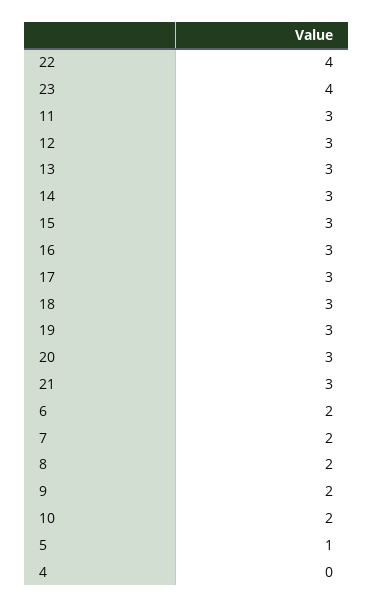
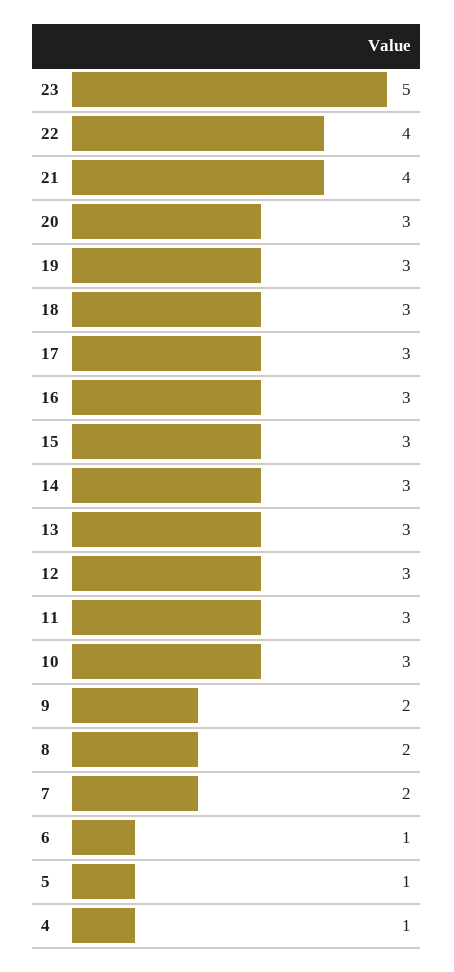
  {
    "22": 4,
-   "23": 4,
+   "23": 5,
    "11": 3,
    "12": 3,
    "13": 3,
    "14": 3,
    "15": 3,
    "16": 3,
    "17": 3,
    "18": 3,
    "19": 3,
    "20": 3,
-   "21": 3,
+   "21": 4,
-   "6": 2,
+   "6": 1,
    "7": 2,
    "8": 2,
    "9": 2,
-   "10": 2,
+   "10": 3,
    "5": 1,
-   "4": 0
+   "4": 1
  }

